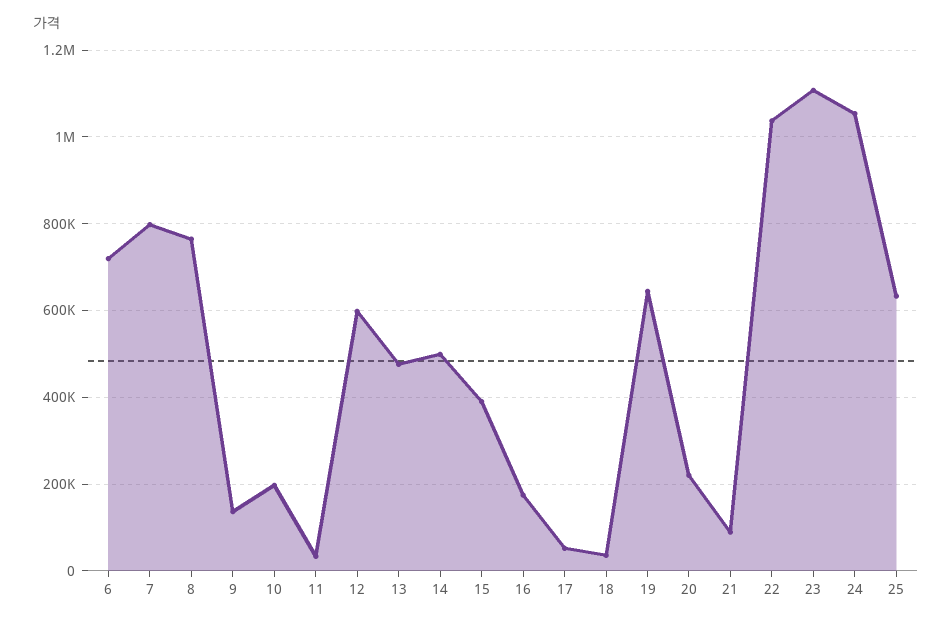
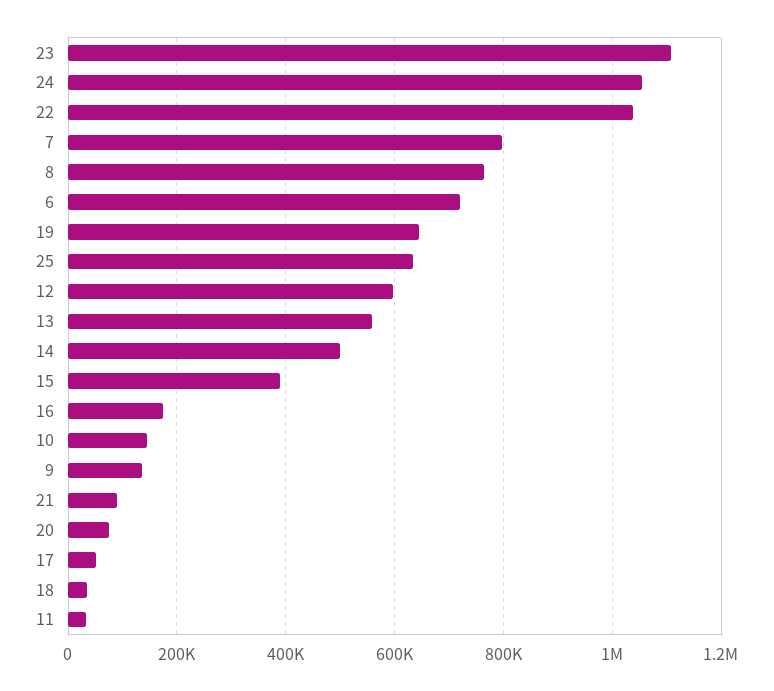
  {
    "6": 720000,
    "7": 800000,
    "8": 760000,
    "9": 140000,
-   "10": 200000,
+   "10": 140000,
    "11": 40000,
    "12": 600000,
-   "13": 480000,
+   "13": 560000,
    "14": 500000,
    "15": 380000,
    "16": 180000,
    "17": 60000,
    "18": 40000,
    "19": 640000,
-   "20": 220000,
+   "20": 80000,
    "21": 80000,
    "22": 1040000,
    "23": 1100000,
    "24": 1060000,
    "25": 640000
  }

